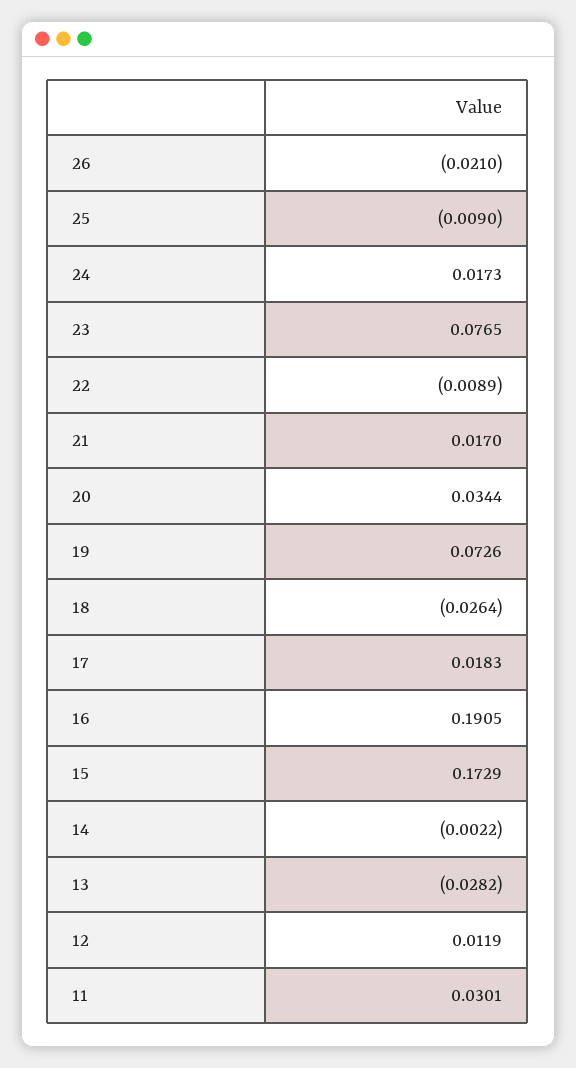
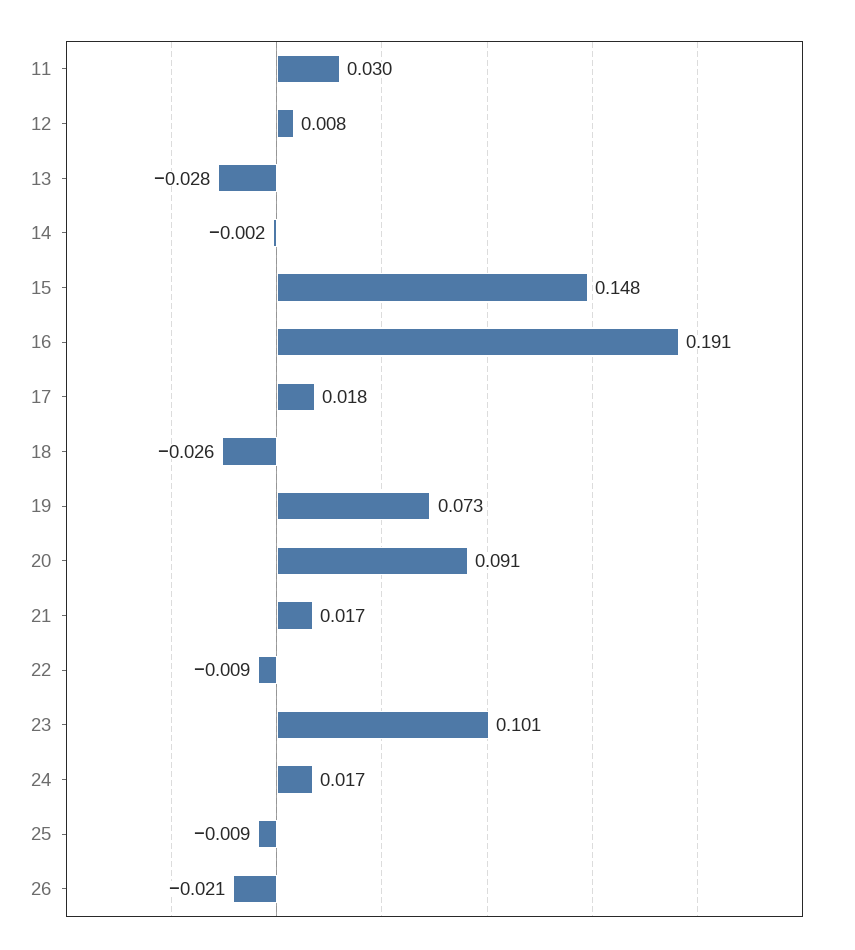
  {
    "26": -0.021,
    "25": -0.009,
    "24": 0.0173,
-   "23": 0.0765,
+   "23": 0.101,
    "22": -0.0089,
    "21": 0.017,
-   "20": 0.0344,
+   "20": 0.091,
    "19": 0.0726,
    "18": -0.0264,
    "17": 0.0183,
    "16": 0.1905,
-   "15": 0.1729,
+   "15": 0.148,
    "14": -0.0022,
    "13": -0.0282,
-   "12": 0.0119,
+   "12": 0.008,
    "11": 0.0301
  }

